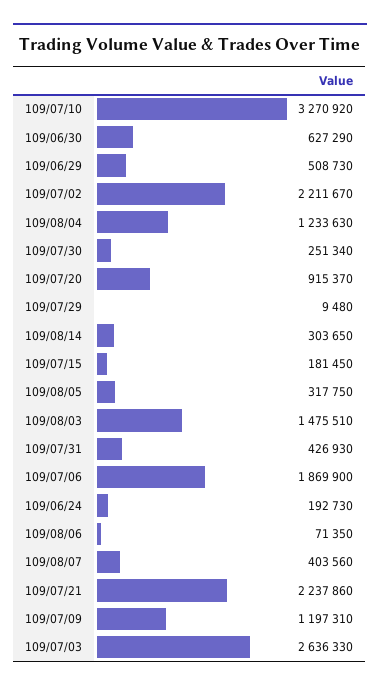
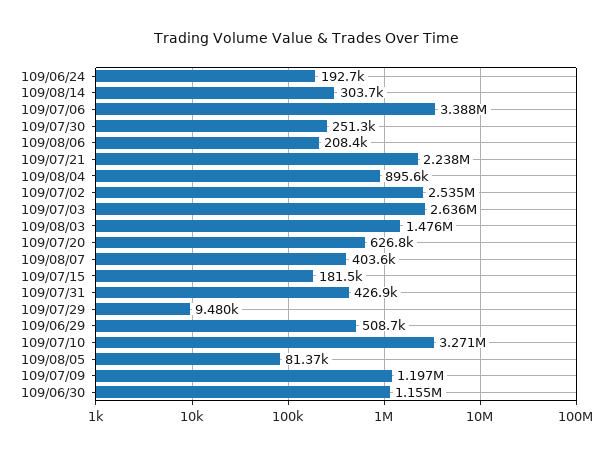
  {
    "109/07/10": 3270920,
-   "109/06/30": 627290,
+   "109/06/30": 1155000,
    "109/06/29": 508730,
-   "109/07/02": 2211670,
+   "109/07/02": 2535000,
-   "109/08/04": 1233630,
+   "109/08/04": 895600,
    "109/07/30": 251340,
-   "109/07/20": 915370,
+   "109/07/20": 626800,
    "109/07/29": 9480,
    "109/08/14": 303650,
    "109/07/15": 181450,
-   "109/08/05": 317750,
+   "109/08/05": 81370,
    "109/08/03": 1475510,
    "109/07/31": 426930,
-   "109/07/06": 1869900,
+   "109/07/06": 3388000,
    "109/06/24": 192730,
-   "109/08/06": 71350,
+   "109/08/06": 208400,
    "109/08/07": 403560,
    "109/07/21": 2237860,
    "109/07/09": 1197310,
    "109/07/03": 2636330
  }

